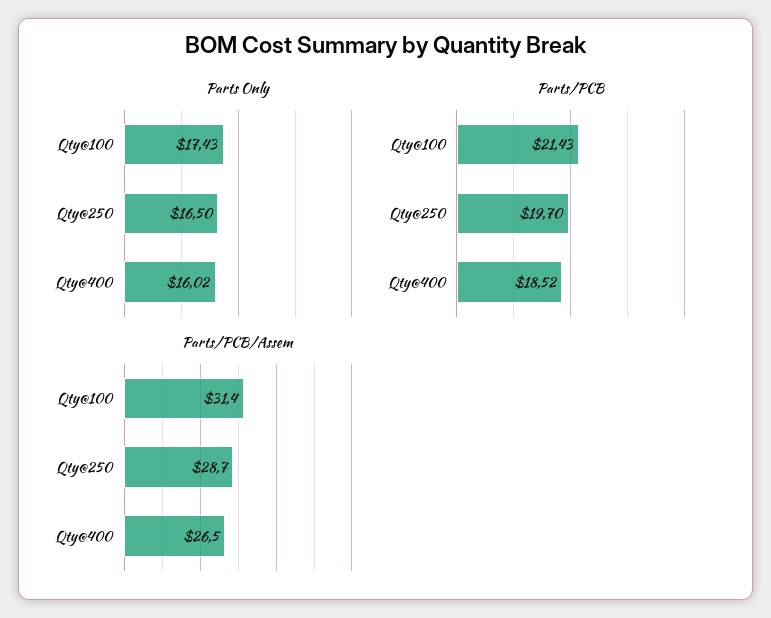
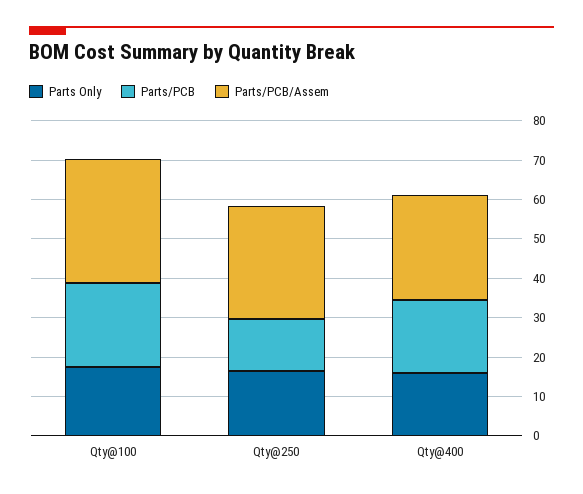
  {
    "Parts Only": {
      "Qty@100": 17.43,
      "Qty@250": 16.5,
      "Qty@400": 16.02
    },
    "Parts/PCB": {
      "Qty@100": 21.43,
-     "Qty@250": 19.7,
+     "Qty@250": 12.5,
      "Qty@400": 18.52
    },
    "Parts/PCB/Assem": {
      "Qty@100": 31.4,
      "Qty@250": 28.7,
      "Qty@400": 26.5
    }
  }

